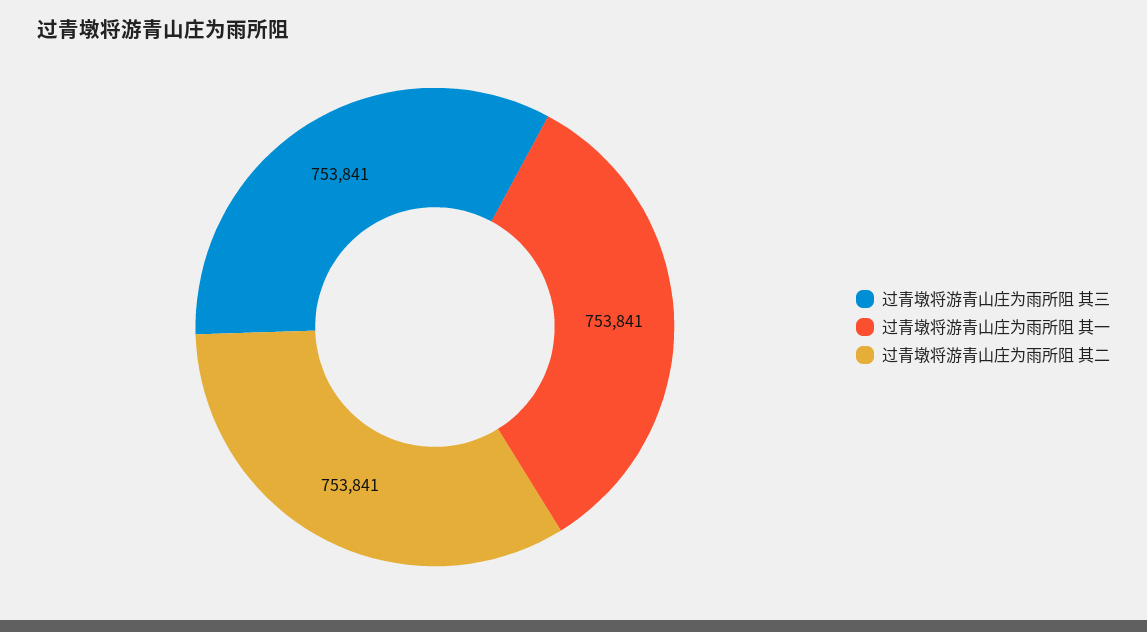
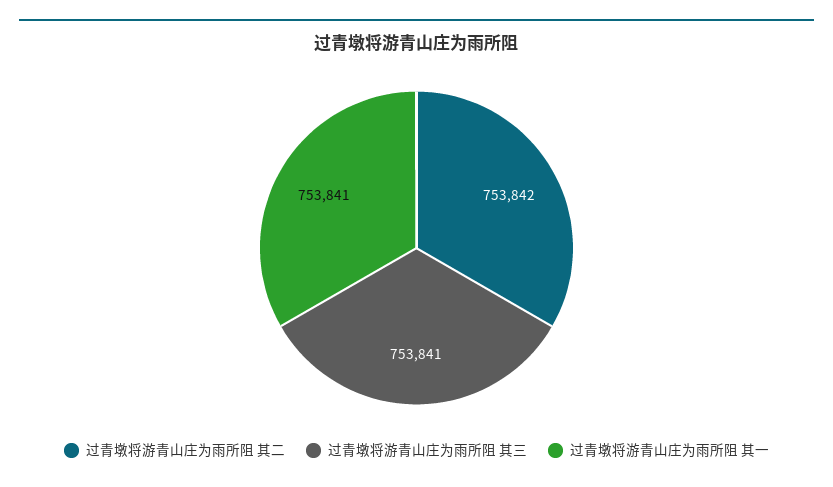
  {
    "过青墩将游青山庄为雨所阻 其三": 753841,
    "过青墩将游青山庄为雨所阻 其一": 753841,
-   "过青墩将游青山庄为雨所阻 其二": 753841
+   "过青墩将游青山庄为雨所阻 其二": 753842
  }

